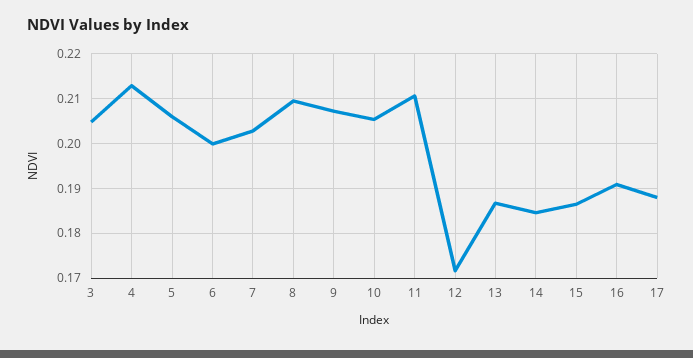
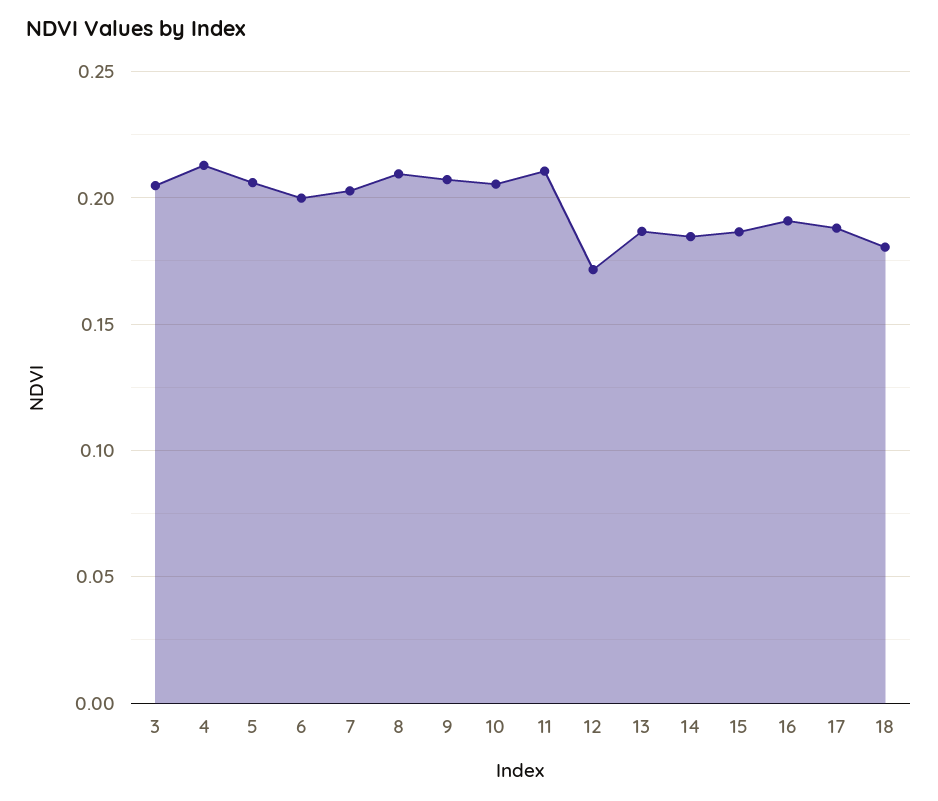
  {
    "3": 0.204,
    "4": 0.212,
    "5": 0.206,
    "6": 0.2,
    "7": 0.202,
    "8": 0.21,
    "9": 0.208,
    "10": 0.206,
    "11": 0.21,
    "12": 0.172,
    "13": 0.186,
    "14": 0.184,
    "15": 0.186,
    "16": 0.19,
-   "17": 0.188
+   "17": 0.188,
+   "18": 0.18
  }

